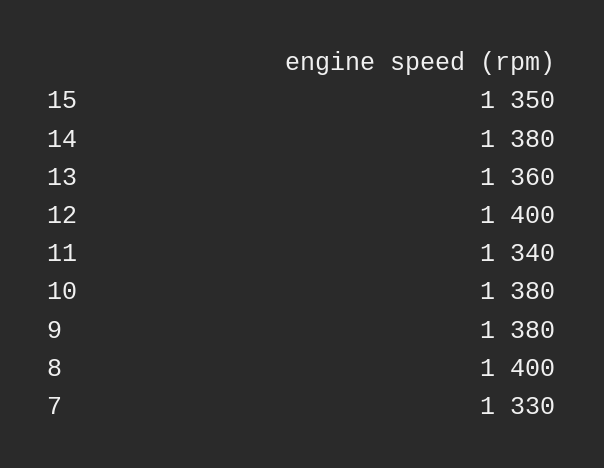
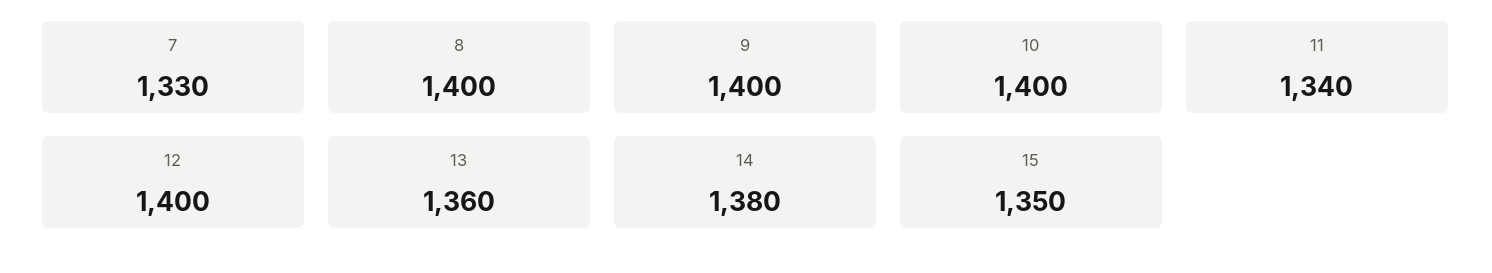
  {
    "15": 1350,
    "14": 1380,
    "13": 1360,
    "12": 1400,
    "11": 1340,
-   "10": 1380,
+   "10": 1400,
-   "9": 1380,
+   "9": 1400,
    "8": 1400,
    "7": 1330
  }

